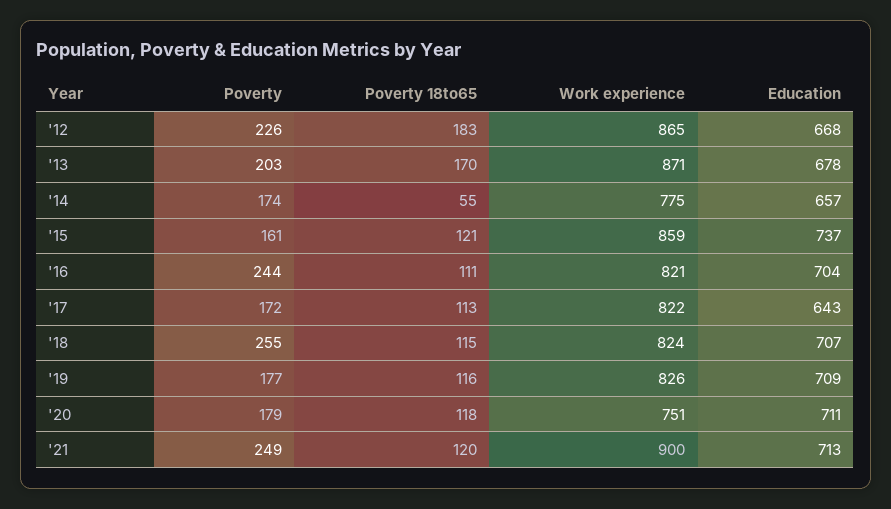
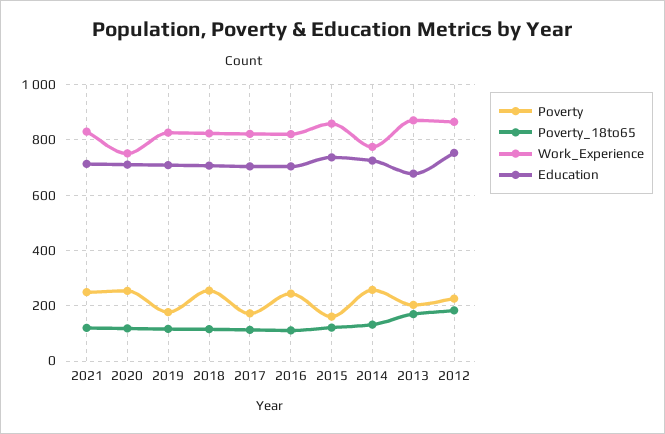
  {
    "Poverty": {
      "'12": 226,
      "'13": 203,
-     "'14": 174,
+     "'14": 250,
      "'15": 161,
      "'16": 244,
      "'17": 172,
      "'18": 255,
      "'19": 177,
-     "'20": 179,
+     "'20": 250,
      "'21": 249
    },
    "Poverty 18to65": {
      "'12": 183,
      "'13": 170,
-     "'14": 55,
+     "'14": 125,
      "'15": 121,
      "'16": 111,
      "'17": 113,
      "'18": 115,
      "'19": 116,
      "'20": 118,
      "'21": 120
    },
    "Work experience": {
      "'12": 865,
      "'13": 871,
      "'14": 775,
      "'15": 859,
      "'16": 821,
      "'17": 822,
      "'18": 824,
      "'19": 826,
      "'20": 751,
-     "'21": 900
+     "'21": 825
    },
    "Education": {
-     "'12": 668,
+     "'12": 750,
      "'13": 678,
-     "'14": 657,
+     "'14": 725,
      "'15": 737,
      "'16": 704,
-     "'17": 643,
+     "'17": 700,
      "'18": 707,
      "'19": 709,
      "'20": 711,
      "'21": 713
    }
  }

